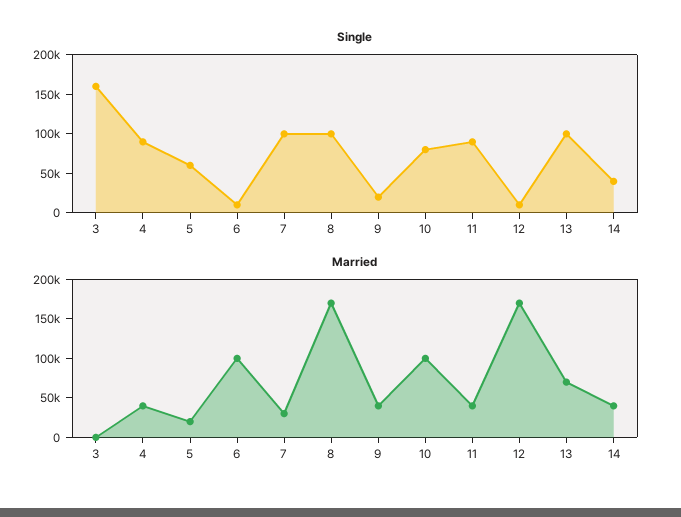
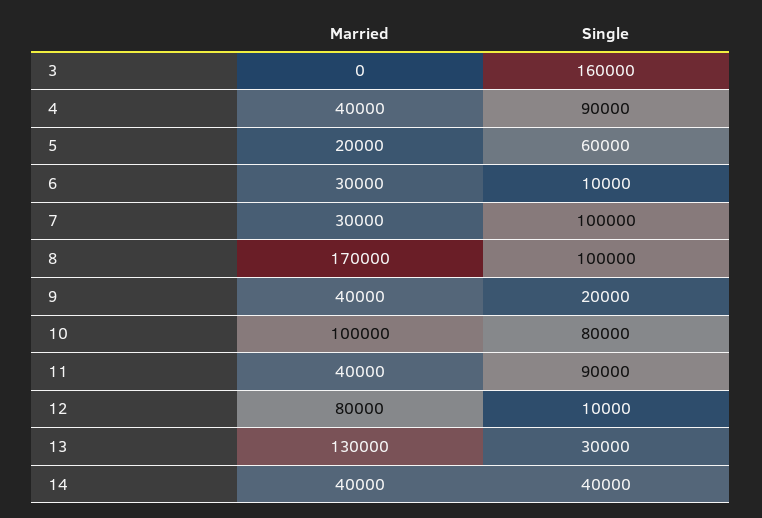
  {
    "Single": {
      "3": 160000,
      "4": 90000,
      "5": 60000,
      "6": 10000,
      "7": 100000,
      "8": 100000,
      "9": 20000,
      "10": 80000,
      "11": 90000,
      "12": 10000,
-     "13": 100000,
+     "13": 30000,
      "14": 40000
    },
    "Married": {
      "3": 0,
      "4": 40000,
      "5": 20000,
-     "6": 100000,
+     "6": 30000,
      "7": 30000,
      "8": 170000,
      "9": 40000,
      "10": 100000,
      "11": 40000,
-     "12": 175000,
+     "12": 80000,
-     "13": 75000,
+     "13": 130000,
      "14": 40000
    }
  }

